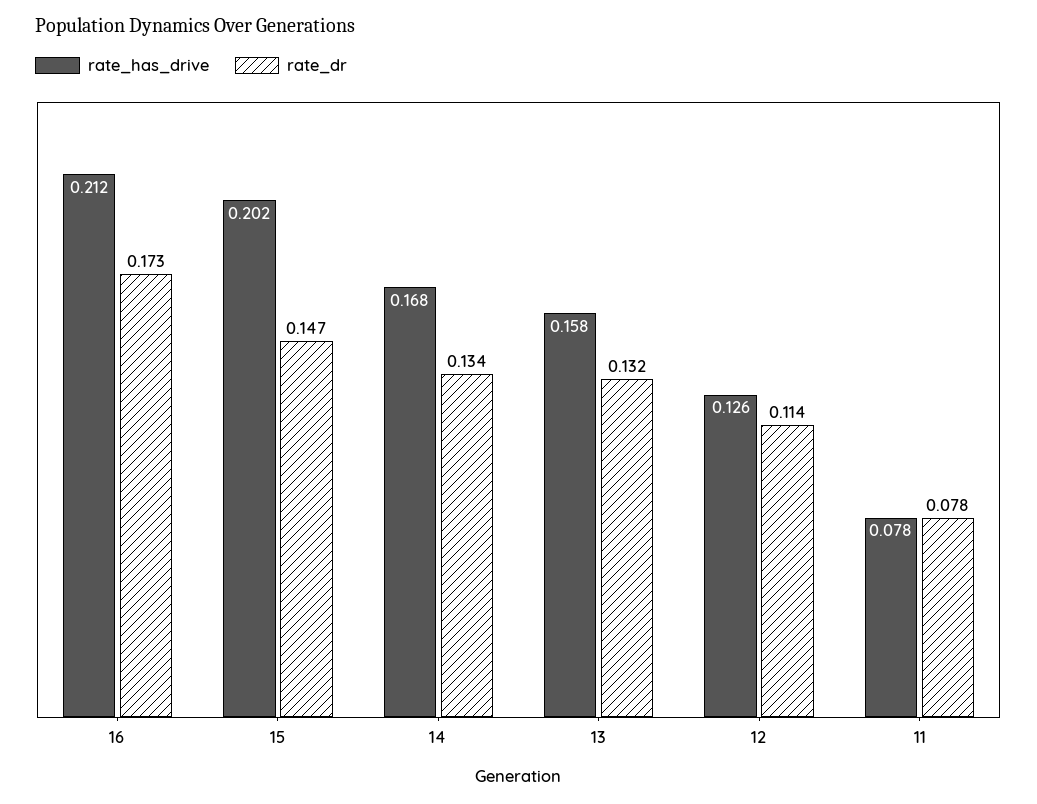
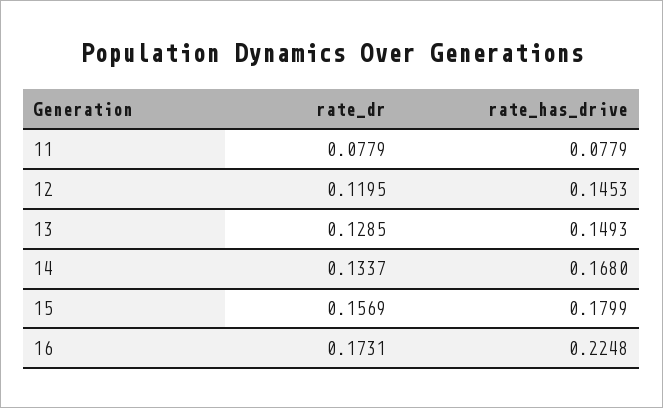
  {
    "rate_has_drive": {
-     "16": 0.212,
+     "16": 0.2248,
-     "15": 0.202,
+     "15": 0.1799,
      "14": 0.168,
-     "13": 0.158,
+     "13": 0.1493,
-     "12": 0.126,
+     "12": 0.1453,
      "11": 0.0779
    },
    "rate_dr": {
      "16": 0.1731,
-     "15": 0.147,
+     "15": 0.1569,
      "14": 0.1337,
-     "13": 0.132,
+     "13": 0.1285,
-     "12": 0.114,
+     "12": 0.1195,
      "11": 0.0779
    }
  }

